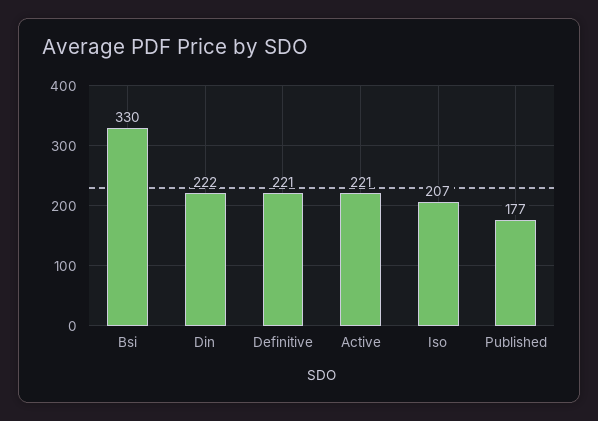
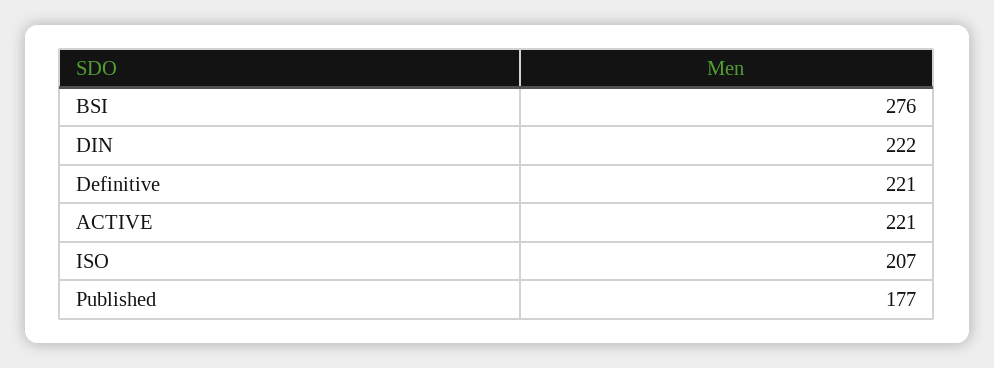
  {
-   "Bsi": 330,
+   "Bsi": 276,
    "Din": 222,
    "Definitive": 221,
    "Active": 221,
    "Iso": 207,
    "Published": 177
  }

